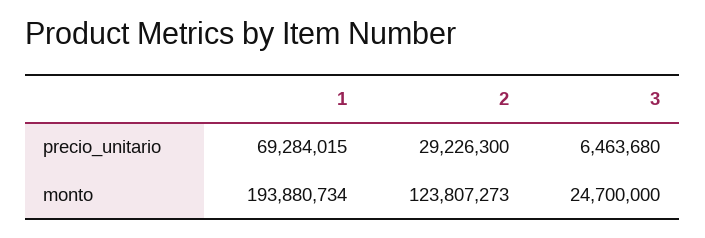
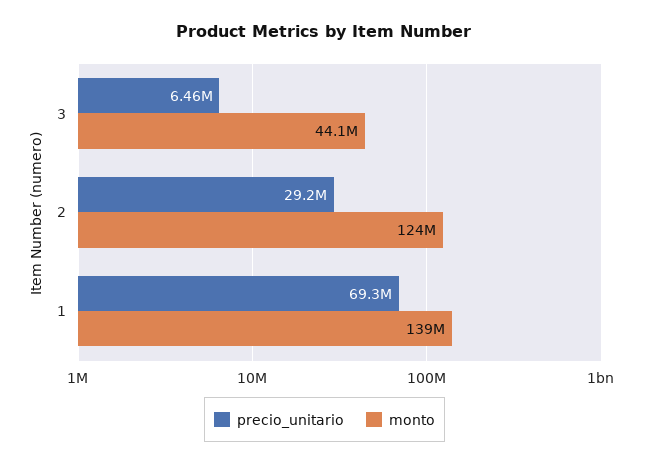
  {
    "precio_unitario": {
      "1": 69284015,
      "2": 29226300,
      "3": 6463680
    },
    "monto": {
-     "1": 193880734,
+     "1": 139000000,
      "2": 123807273,
-     "3": 24700000
+     "3": 44100000
    }
  }

